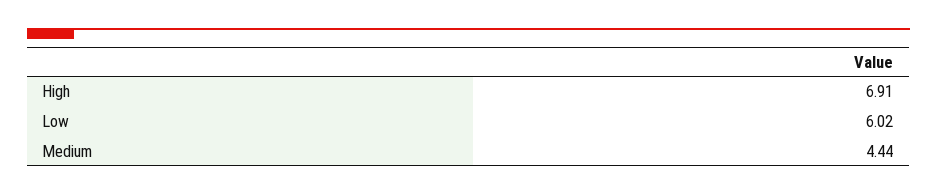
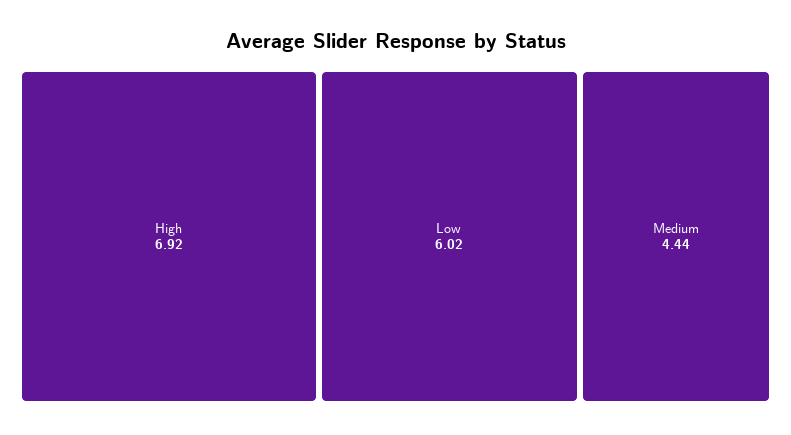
  {
-   "High": 6.91,
+   "High": 6.92,
    "Low": 6.02,
    "Medium": 4.44
  }

